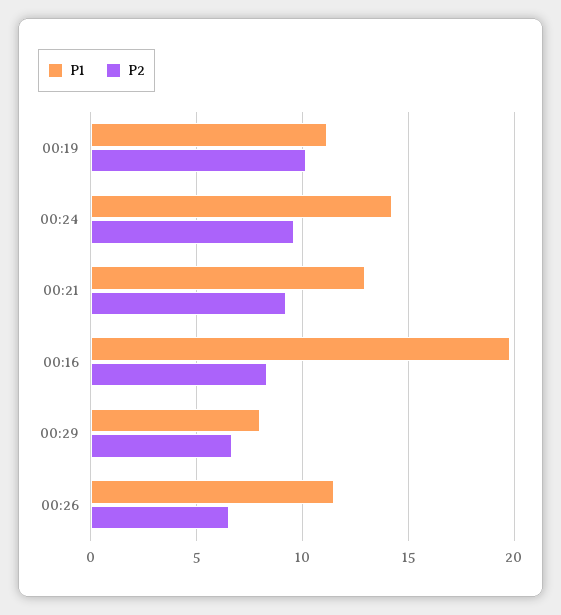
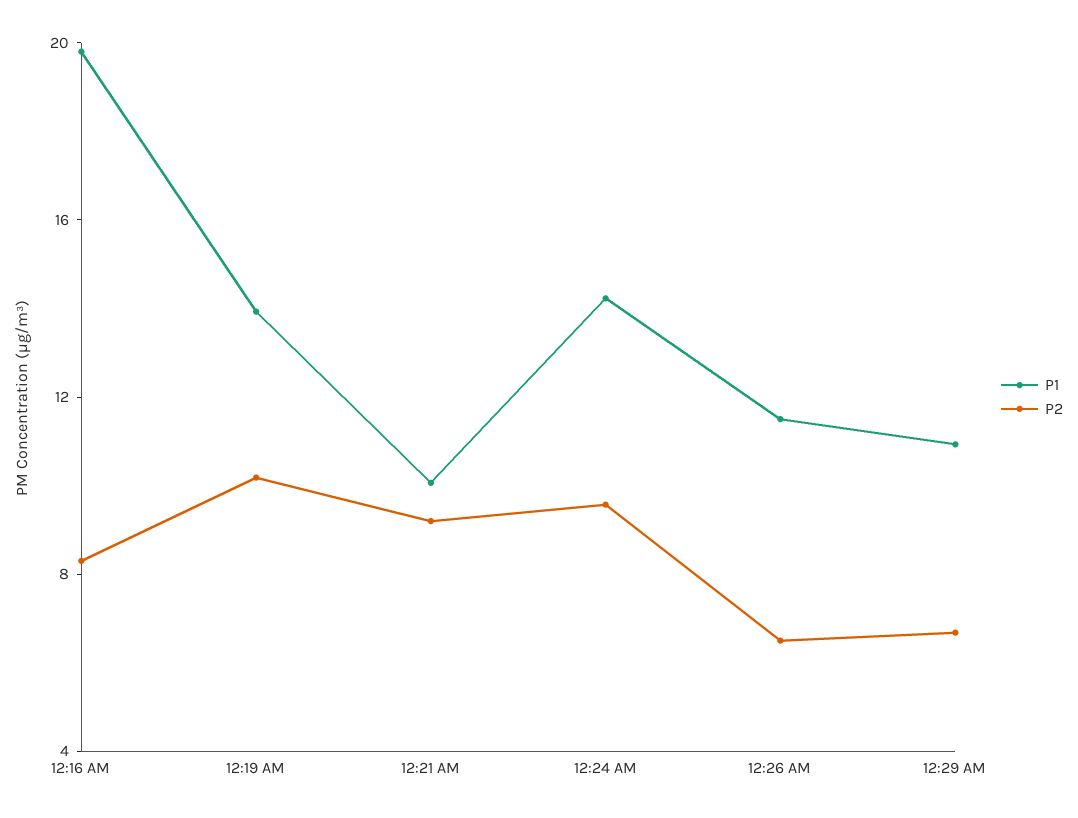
  {
    "P1": {
-     "00:19": 11,
+     "00:19": 14,
      "00:24": 14,
-     "00:21": 13,
+     "00:21": 10,
      "00:16": 20,
-     "00:29": 8,
+     "00:29": 11,
      "00:26": 11.5
    },
    "P2": {
      "00:19": 10,
      "00:24": 9.5,
      "00:21": 9,
      "00:16": 8.5,
      "00:29": 6.5,
      "00:26": 6.5
    }
  }

